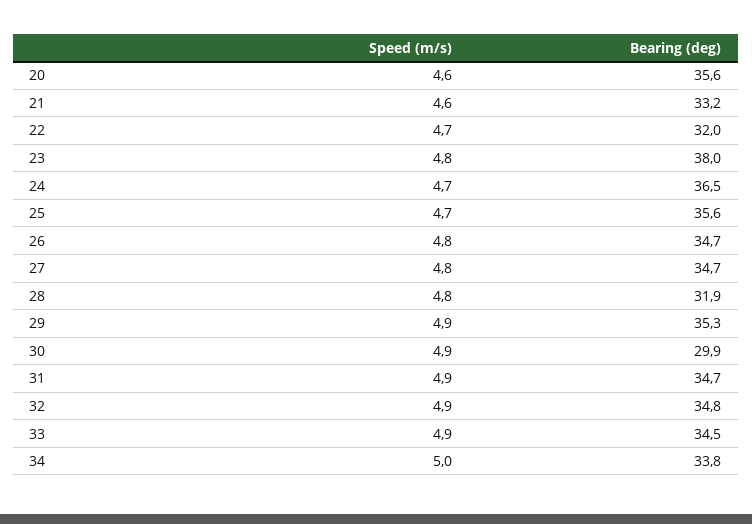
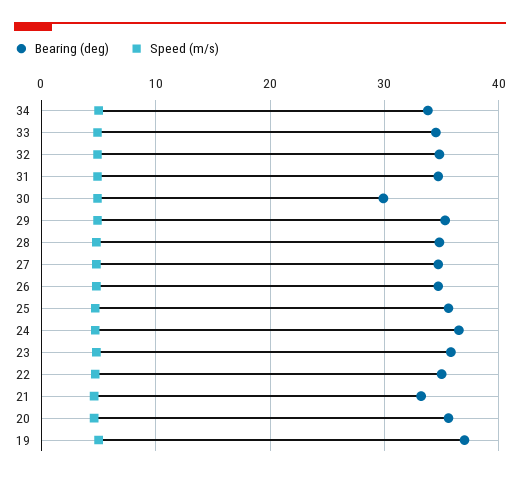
  {
    "Speed (m/s)": {
      "20": 4.6,
      "21": 4.6,
      "22": 4.7,
      "23": 4.8,
      "24": 4.7,
      "25": 4.7,
      "26": 4.8,
      "27": 4.8,
      "28": 4.8,
      "29": 4.9,
      "30": 4.9,
      "31": 4.9,
      "32": 4.9,
      "33": 4.9,
-     "34": 5
+     "34": 5,
+     "19": 5
    },
    "Bearing (deg)": {
      "20": 35.6,
      "21": 33.2,
-     "22": 32,
+     "22": 35,
-     "23": 38,
+     "23": 36,
      "24": 36.5,
      "25": 35.6,
      "26": 34.7,
      "27": 34.7,
-     "28": 31.9,
+     "28": 35,
      "29": 35.3,
      "30": 29.9,
      "31": 34.7,
      "32": 34.8,
      "33": 34.5,
-     "34": 33.8
+     "34": 33.8,
+     "19": 37
    }
  }

